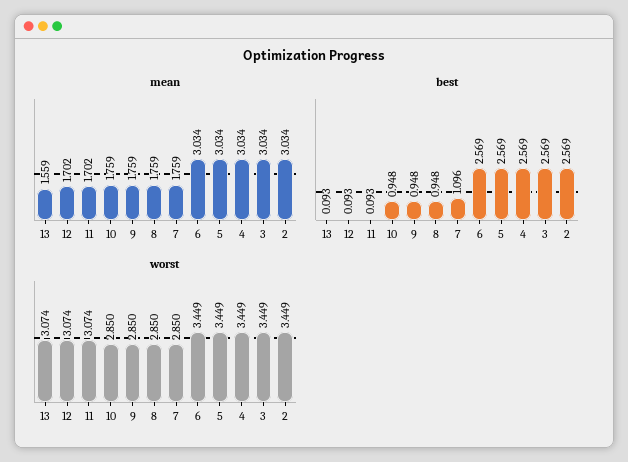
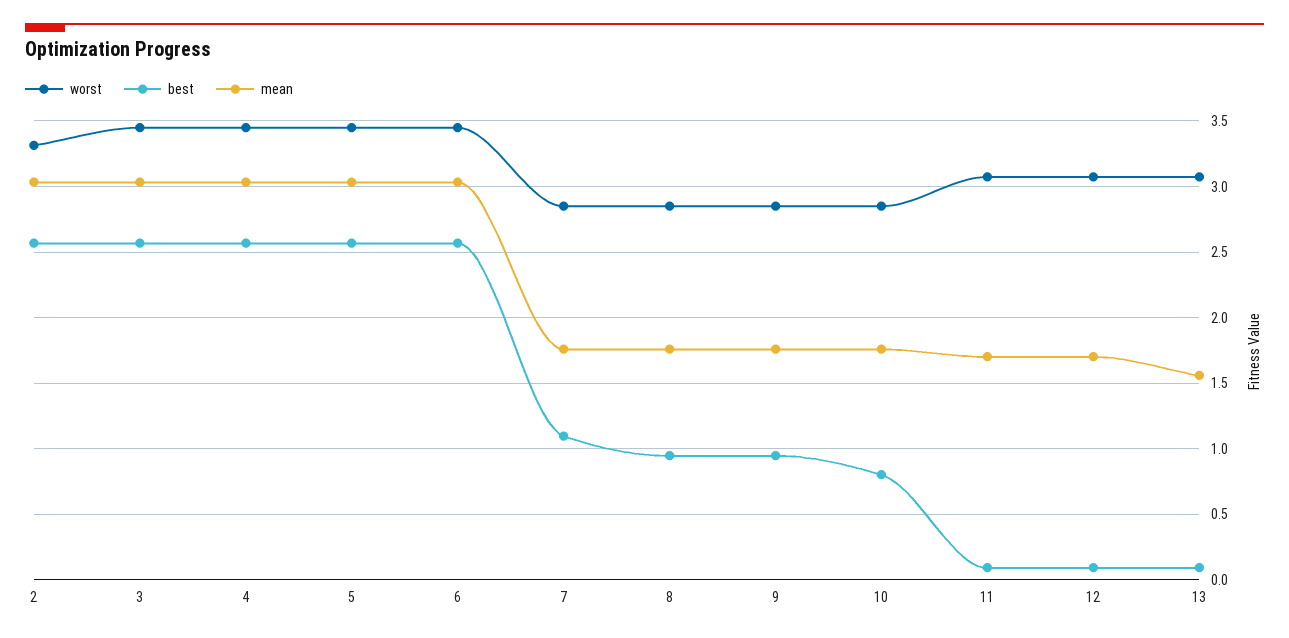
  {
    "mean": {
      "13": 1.559,
      "12": 1.702,
      "11": 1.702,
      "10": 1.759,
      "9": 1.759,
      "8": 1.759,
      "7": 1.759,
      "6": 3.034,
      "5": 3.034,
      "4": 3.034,
      "3": 3.034,
      "2": 3.034
    },
    "best": {
      "13": 0.093,
      "12": 0.093,
      "11": 0.093,
-     "10": 0.948,
+     "10": 0.8,
      "9": 0.948,
      "8": 0.948,
      "7": 1.096,
      "6": 2.569,
      "5": 2.569,
      "4": 2.569,
      "3": 2.569,
      "2": 2.569
    },
    "worst": {
      "13": 3.074,
      "12": 3.074,
      "11": 3.074,
      "10": 2.85,
      "9": 2.85,
      "8": 2.85,
      "7": 2.85,
      "6": 3.449,
      "5": 3.449,
      "4": 3.449,
      "3": 3.449,
-     "2": 3.449
+     "2": 3.3
    }
  }

